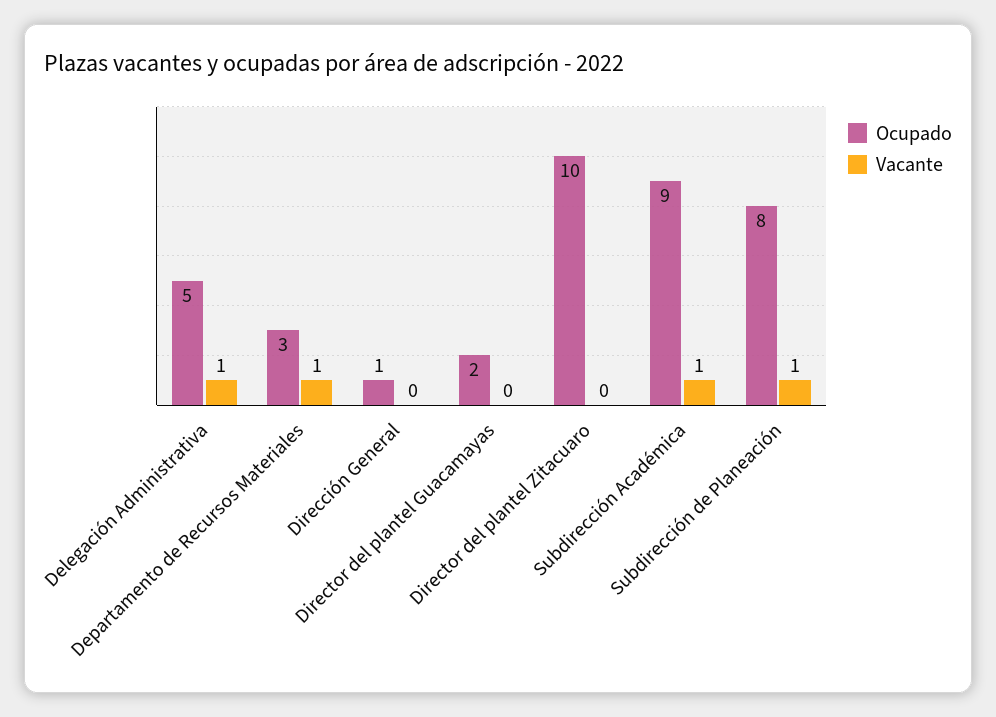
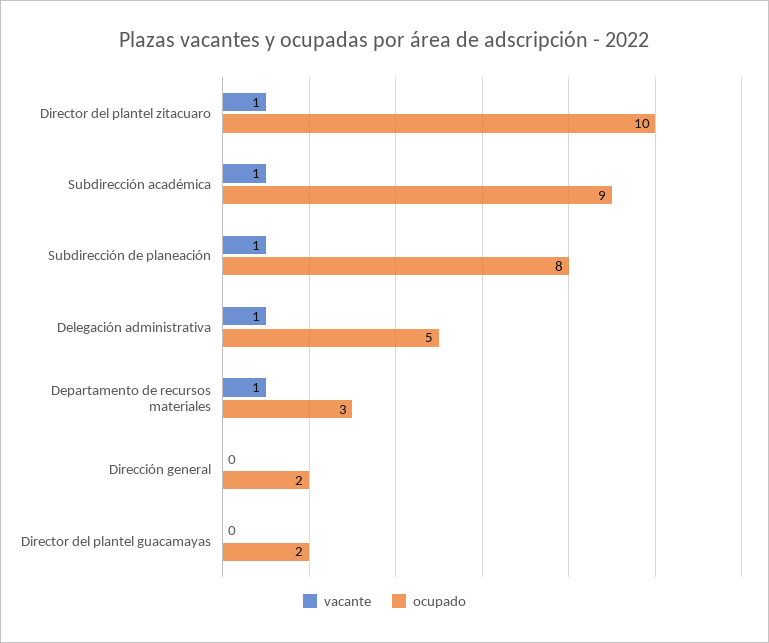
  {
    "Ocupado": {
      "Delegación Administrativa": 5,
      "Departamento de Recursos Materiales": 3,
-     "Dirección General": 1,
+     "Dirección General": 2,
      "Director del plantel Guacamayas": 2,
      "Director del plantel Zitacuaro": 10,
      "Subdirección Académica": 9,
      "Subdirección de Planeación": 8
    },
    "Vacante": {
      "Delegación Administrativa": 1,
      "Departamento de Recursos Materiales": 1,
      "Dirección General": 0,
      "Director del plantel Guacamayas": 0,
-     "Director del plantel Zitacuaro": 0,
+     "Director del plantel Zitacuaro": 1,
      "Subdirección Académica": 1,
      "Subdirección de Planeación": 1
    }
  }

